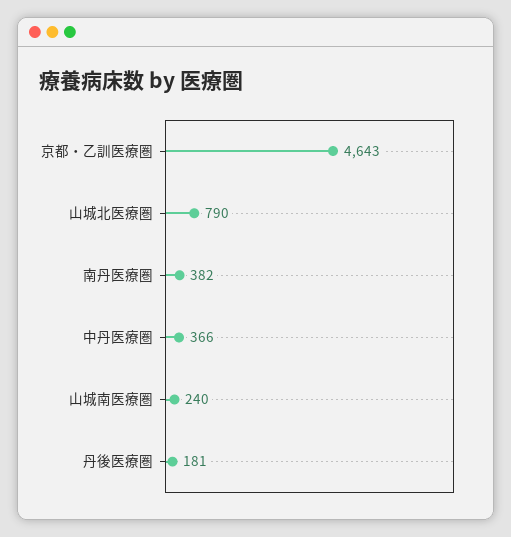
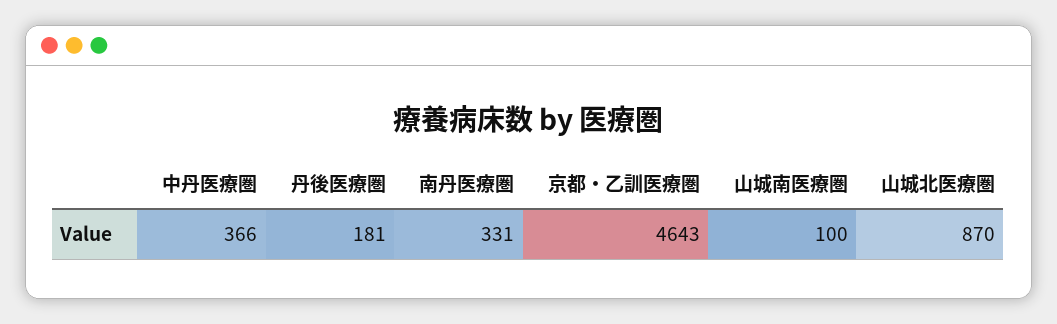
  {
    "京都・乙訓医療圏": 4643,
-   "山城北医療圏": 790,
+   "山城北医療圏": 870,
-   "南丹医療圏": 382,
+   "南丹医療圏": 331,
    "中丹医療圏": 366,
-   "山城南医療圏": 240,
+   "山城南医療圏": 100,
    "丹後医療圏": 181
  }

